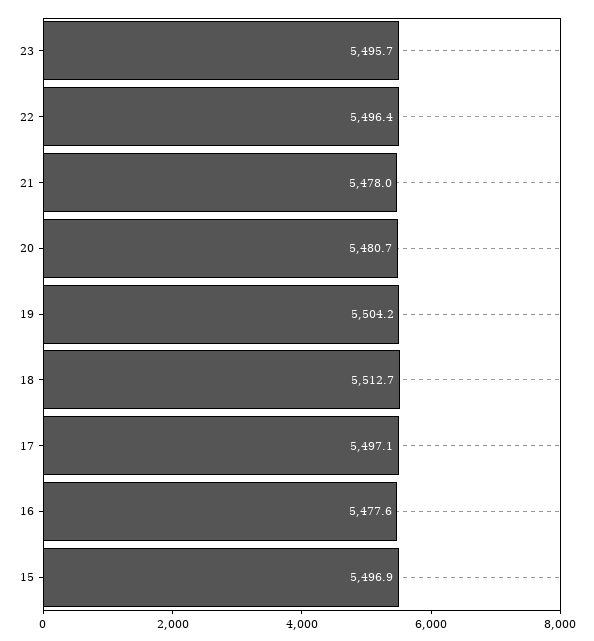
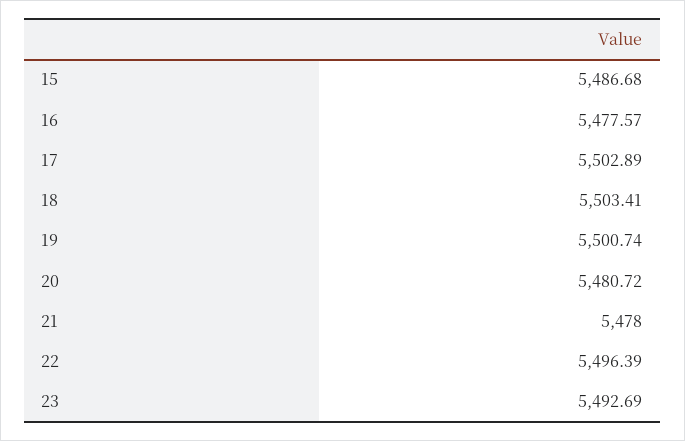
  {
-   "23": 5495.7,
+   "23": 5492.69,
    "22": 5496.39,
    "21": 5478,
    "20": 5480.72,
-   "19": 5504.2,
+   "19": 5500.74,
-   "18": 5512.7,
+   "18": 5503.41,
-   "17": 5497.1,
+   "17": 5502.89,
    "16": 5477.57,
-   "15": 5496.9
+   "15": 5486.68
  }

